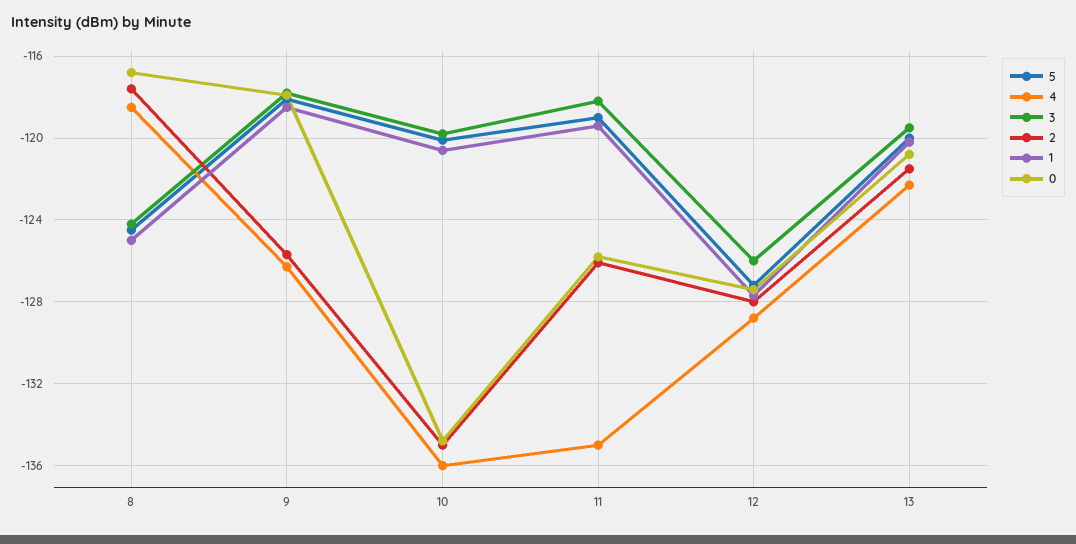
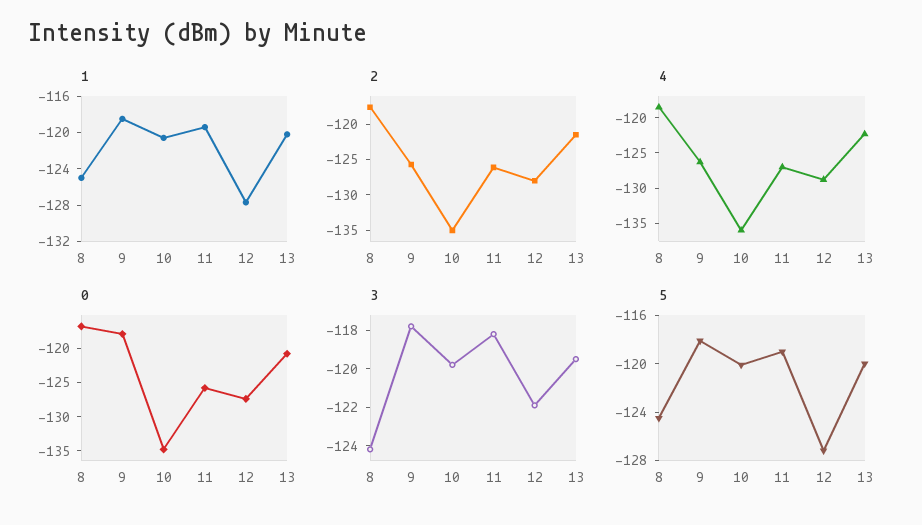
  {
    "5": {
      "8": -124.5,
      "9": -118,
      "10": -120,
      "11": -119,
      "12": -127,
      "13": -120
    },
    "4": {
      "8": -118.5,
      "9": -126.5,
      "10": -136,
-     "11": -135,
+     "11": -127.5,
      "12": -129,
      "13": -122.5
    },
    "3": {
      "8": -124,
      "9": -118,
      "10": -120,
      "11": -118,
-     "12": -126,
+     "12": -122,
      "13": -119.5
    },
    "2": {
      "8": -117.5,
      "9": -125.5,
      "10": -135,
      "11": -126,
      "12": -128,
      "13": -121.5
    },
    "1": {
      "8": -125,
      "9": -118.5,
      "10": -120.5,
      "11": -119.5,
      "12": -127.5,
      "13": -120
    },
    "0": {
      "8": -117,
      "9": -118,
      "10": -135,
      "11": -126,
      "12": -127.5,
      "13": -121
    }
  }

